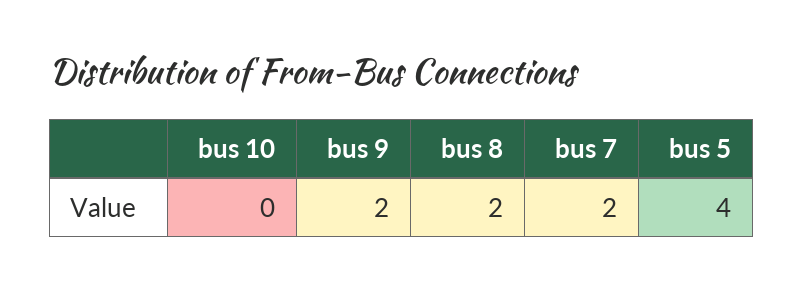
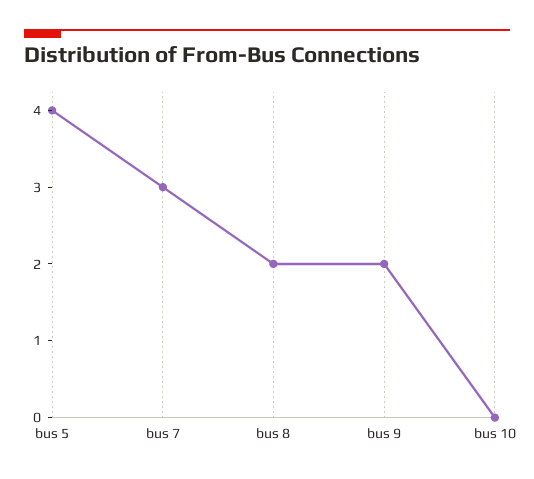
  {
    "bus 10": 0,
    "bus 9": 2,
    "bus 8": 2,
-   "bus 7": 2,
+   "bus 7": 3,
    "bus 5": 4
  }

